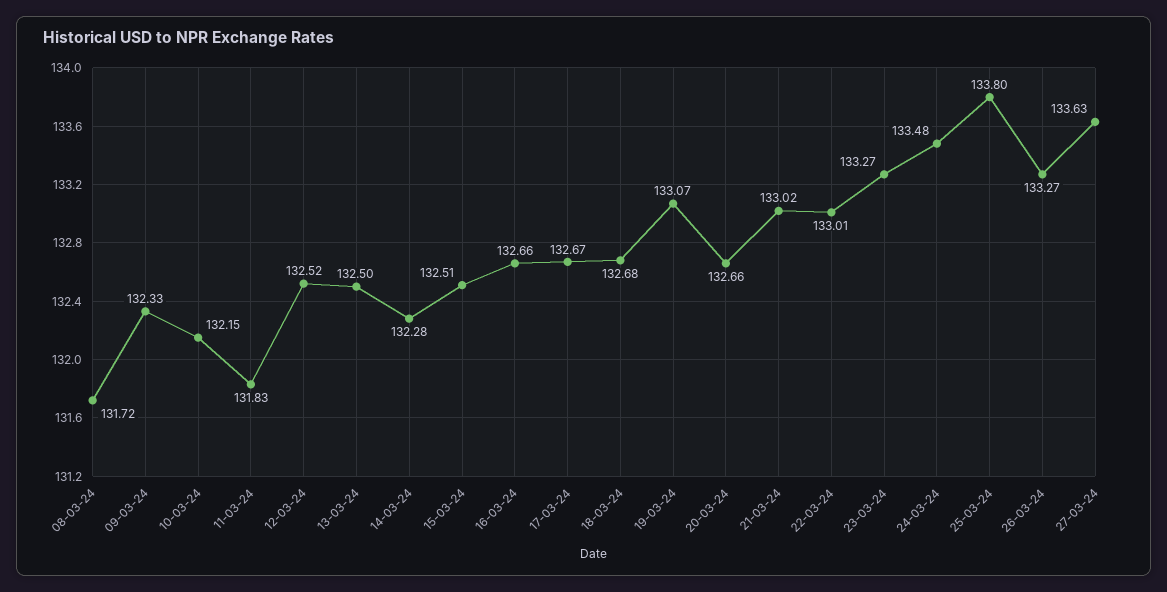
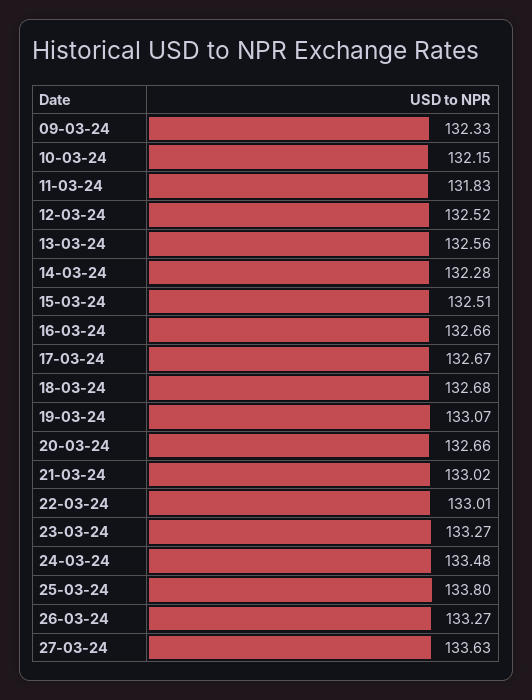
  {
-   "08-03-24": 131.72,
    "09-03-24": 132.33,
    "10-03-24": 132.15,
    "11-03-24": 131.83,
    "12-03-24": 132.52,
-   "13-03-24": 132.5,
+   "13-03-24": 132.56,
    "14-03-24": 132.28,
    "15-03-24": 132.51,
    "16-03-24": 132.66,
    "17-03-24": 132.67,
    "18-03-24": 132.68,
    "19-03-24": 133.07,
    "20-03-24": 132.66,
    "21-03-24": 133.02,
    "22-03-24": 133.01,
    "23-03-24": 133.27,
    "24-03-24": 133.48,
    "25-03-24": 133.8,
    "26-03-24": 133.27,
    "27-03-24": 133.63
  }

